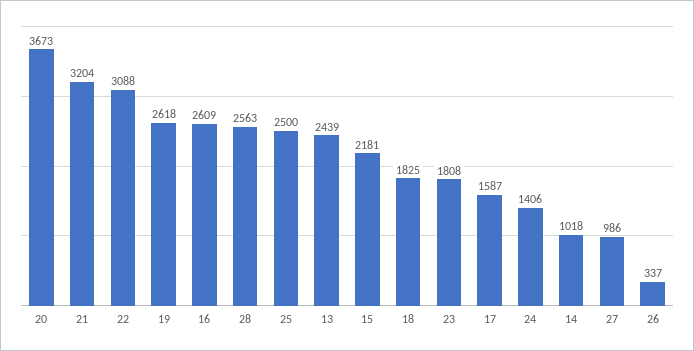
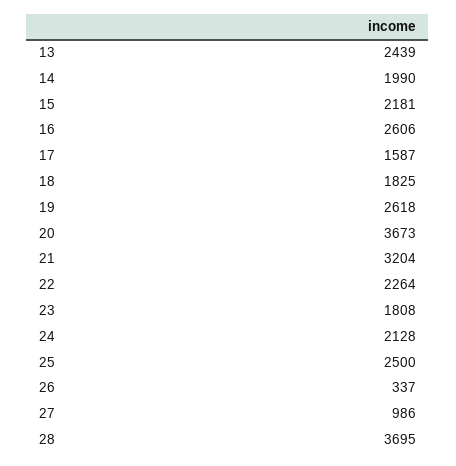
  {
    "20": 3673,
    "21": 3204,
-   "22": 3088,
+   "22": 2264,
    "19": 2618,
-   "16": 2609,
+   "16": 2606,
-   "28": 2563,
+   "28": 3695,
    "25": 2500,
    "13": 2439,
    "15": 2181,
    "18": 1825,
    "23": 1808,
    "17": 1587,
-   "24": 1406,
+   "24": 2128,
-   "14": 1018,
+   "14": 1990,
    "27": 986,
    "26": 337
  }

